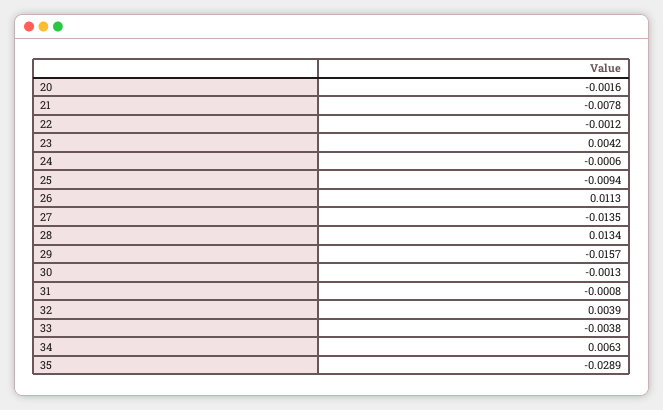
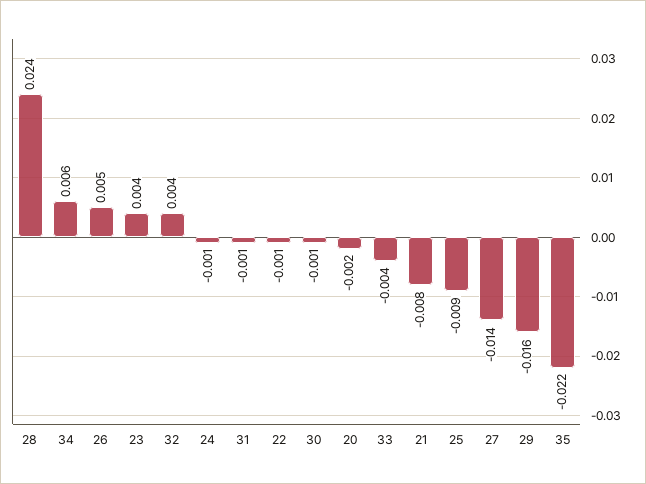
  {
    "20": -0.0016,
    "21": -0.0078,
    "22": -0.0012,
    "23": 0.0042,
    "24": -0.0006,
    "25": -0.0094,
-   "26": 0.0113,
+   "26": 0.005,
    "27": -0.0135,
-   "28": 0.0134,
+   "28": 0.024,
    "29": -0.0157,
    "30": -0.0013,
    "31": -0.0008,
    "32": 0.0039,
    "33": -0.0038,
    "34": 0.0063,
-   "35": -0.0289
+   "35": -0.022
  }

